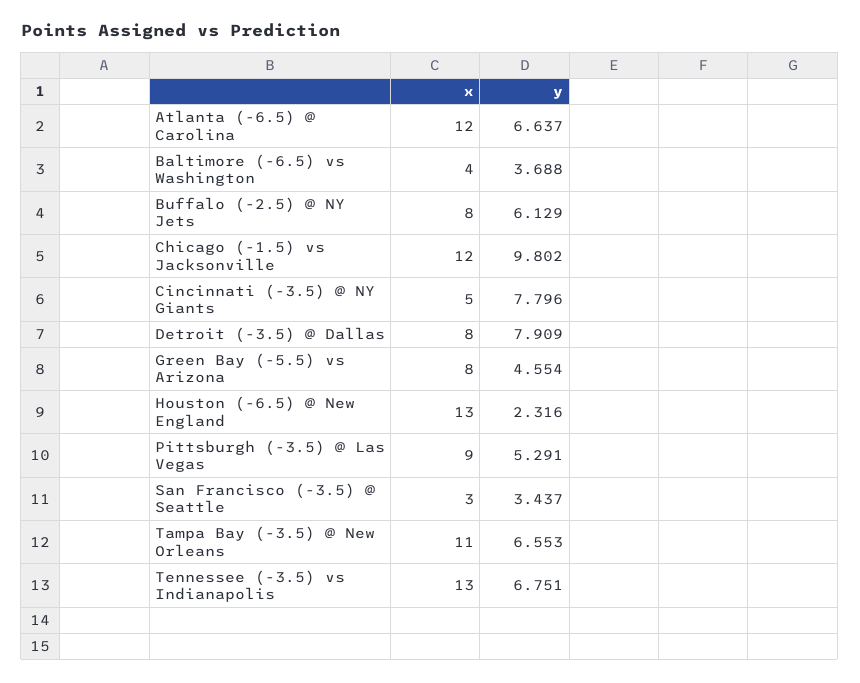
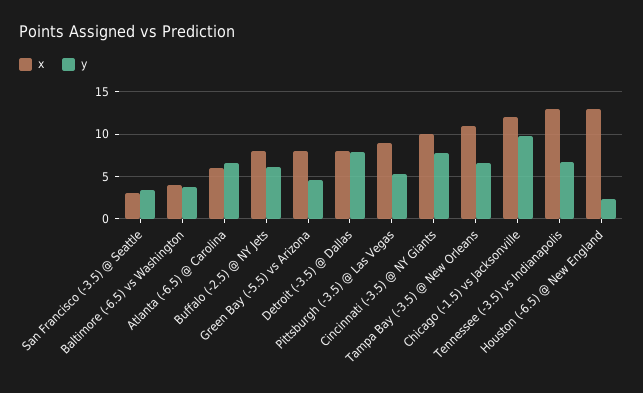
  {
    "x": {
-     "Atlanta (-6.5) @ Carolina": 12,
+     "Atlanta (-6.5) @ Carolina": 6,
      "Baltimore (-6.5) vs Washington": 4,
      "Buffalo (-2.5) @ NY Jets": 8,
      "Chicago (-1.5) vs Jacksonville": 12,
-     "Cincinnati (-3.5) @ NY Giants": 5,
+     "Cincinnati (-3.5) @ NY Giants": 10,
      "Detroit (-3.5) @ Dallas": 8,
      "Green Bay (-5.5) vs Arizona": 8,
      "Houston (-6.5) @ New England": 13,
      "Pittsburgh (-3.5) @ Las Vegas": 9,
      "San Francisco (-3.5) @ Seattle": 3,
      "Tampa Bay (-3.5) @ New Orleans": 11,
      "Tennessee (-3.5) vs Indianapolis": 13
    },
    "y": {
      "Atlanta (-6.5) @ Carolina": 6.637,
      "Baltimore (-6.5) vs Washington": 3.688,
      "Buffalo (-2.5) @ NY Jets": 6.129,
      "Chicago (-1.5) vs Jacksonville": 9.802,
      "Cincinnati (-3.5) @ NY Giants": 7.796,
      "Detroit (-3.5) @ Dallas": 7.909,
      "Green Bay (-5.5) vs Arizona": 4.554,
      "Houston (-6.5) @ New England": 2.316,
      "Pittsburgh (-3.5) @ Las Vegas": 5.291,
      "San Francisco (-3.5) @ Seattle": 3.437,
      "Tampa Bay (-3.5) @ New Orleans": 6.553,
      "Tennessee (-3.5) vs Indianapolis": 6.751
    }
  }

